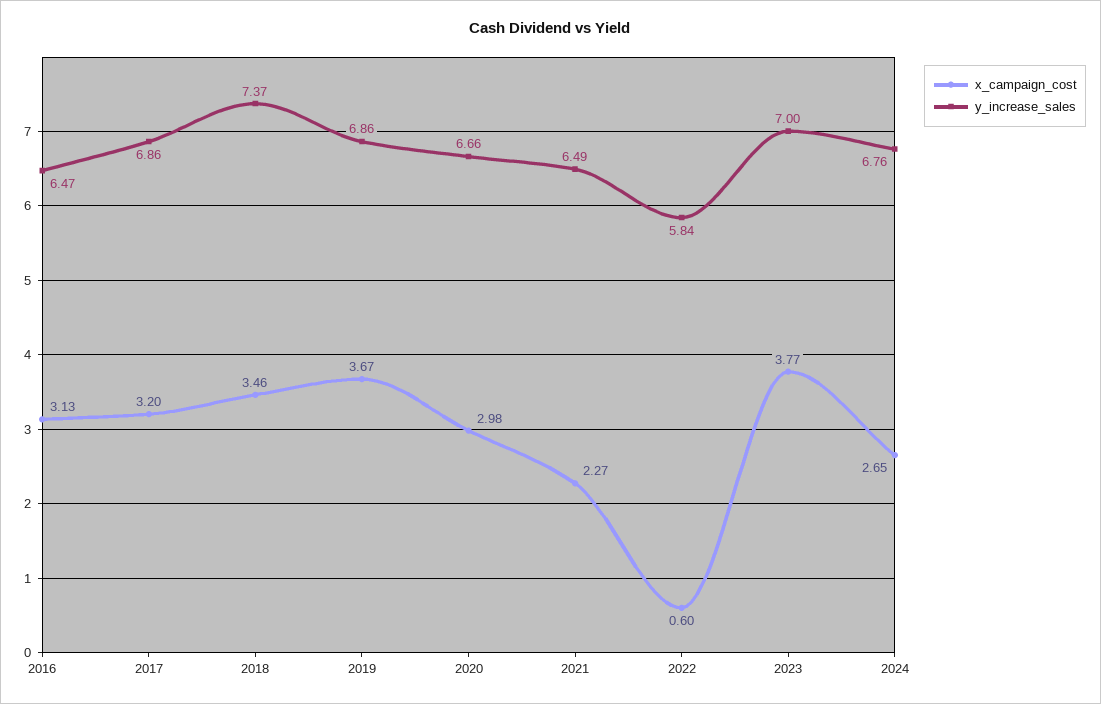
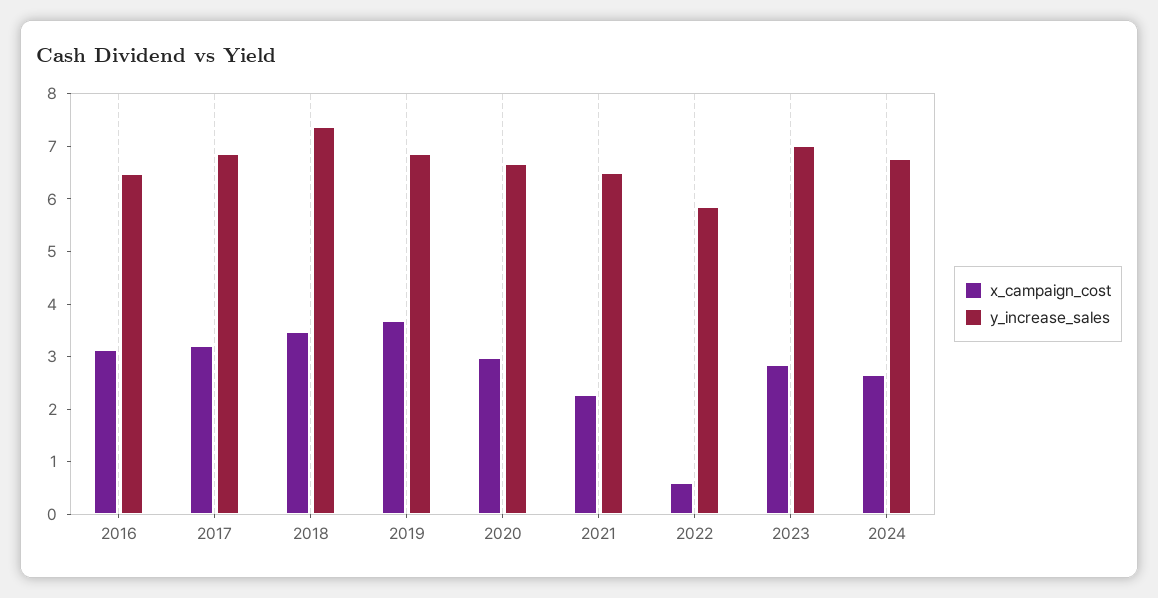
  {
    "x_campaign_cost": {
      "2016": 3.13,
      "2017": 3.2,
      "2018": 3.46,
      "2019": 3.67,
      "2020": 2.98,
      "2021": 2.27,
      "2022": 0.6,
-     "2023": 3.77,
+     "2023": 2.8,
      "2024": 2.65
    },
    "y_increase_sales": {
      "2016": 6.47,
      "2017": 6.86,
      "2018": 7.37,
      "2019": 6.86,
      "2020": 6.66,
      "2021": 6.49,
      "2022": 5.84,
      "2023": 7,
      "2024": 6.76
    }
  }

